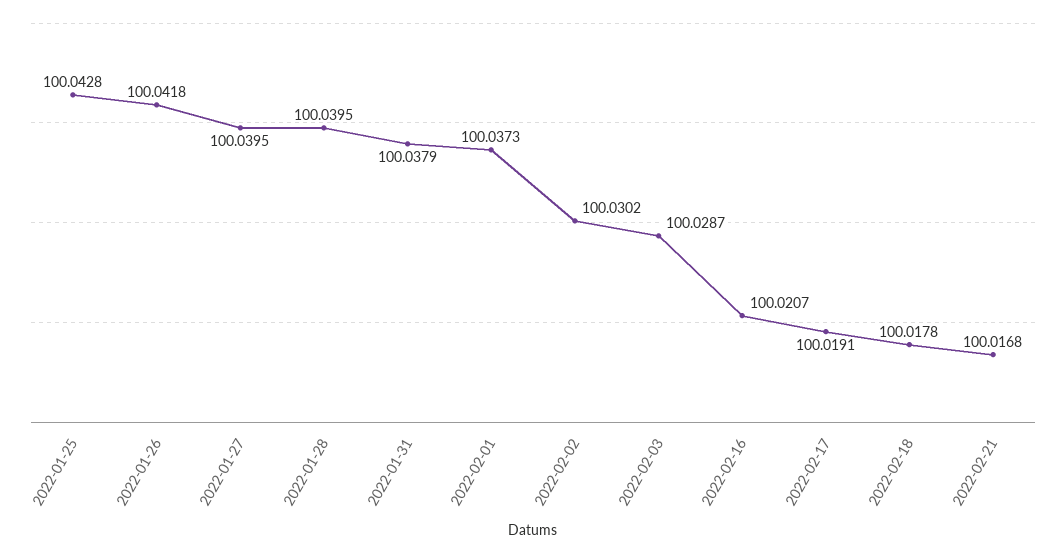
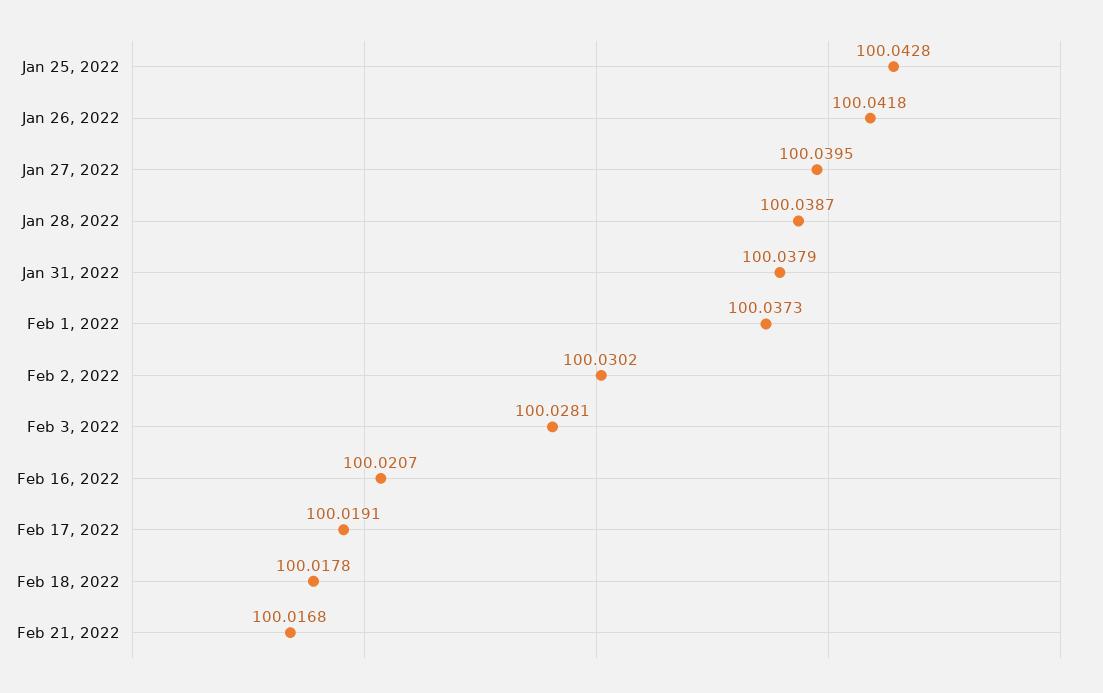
  {
    "2022-01-25": 100.0428,
    "2022-01-26": 100.0418,
    "2022-01-27": 100.0395,
-   "2022-01-28": 100.0395,
+   "2022-01-28": 100.0387,
    "2022-01-31": 100.0379,
    "2022-02-01": 100.0373,
    "2022-02-02": 100.0302,
-   "2022-02-03": 100.0287,
+   "2022-02-03": 100.0281,
    "2022-02-16": 100.0207,
    "2022-02-17": 100.0191,
    "2022-02-18": 100.0178,
    "2022-02-21": 100.0168
  }

